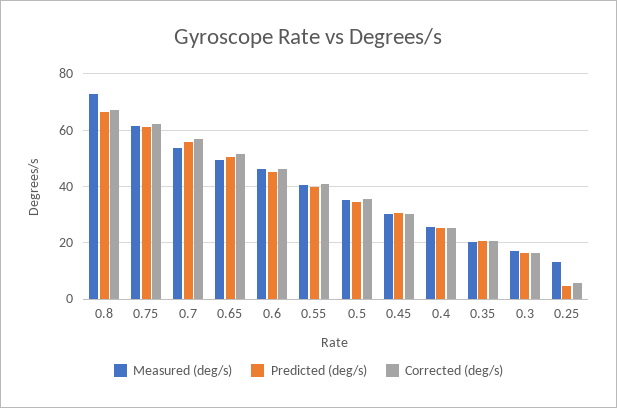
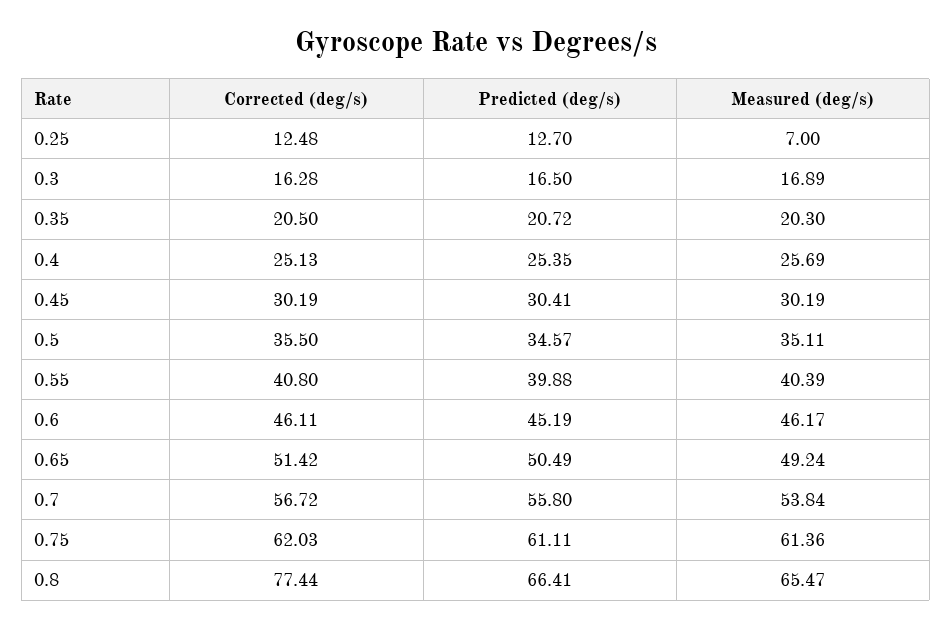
  {
    "Measured (deg/s)": {
-     "0.8": 72.5,
+     "0.8": 65.47,
      "0.75": 61.36,
      "0.7": 53.84,
      "0.65": 49.24,
      "0.6": 46.17,
      "0.55": 40.39,
      "0.5": 35.11,
      "0.45": 30.19,
      "0.4": 25.69,
      "0.35": 20.3,
      "0.3": 16.89,
-     "0.25": 12.5
+     "0.25": 7
    },
    "Predicted (deg/s)": {
      "0.8": 66.41,
      "0.75": 61.11,
      "0.7": 55.8,
      "0.65": 50.49,
      "0.6": 45.19,
      "0.55": 39.88,
      "0.5": 34.57,
      "0.45": 30.41,
      "0.4": 25.35,
      "0.35": 20.72,
      "0.3": 16.5,
-     "0.25": 5
+     "0.25": 12.7
    },
    "Corrected (deg/s)": {
-     "0.8": 67.5,
+     "0.8": 77.44,
      "0.75": 62.03,
      "0.7": 56.72,
      "0.65": 51.42,
      "0.6": 46.11,
      "0.55": 40.8,
      "0.5": 35.5,
      "0.45": 30.19,
      "0.4": 25.13,
      "0.35": 20.5,
      "0.3": 16.28,
-     "0.25": 5
+     "0.25": 12.48
    }
  }

